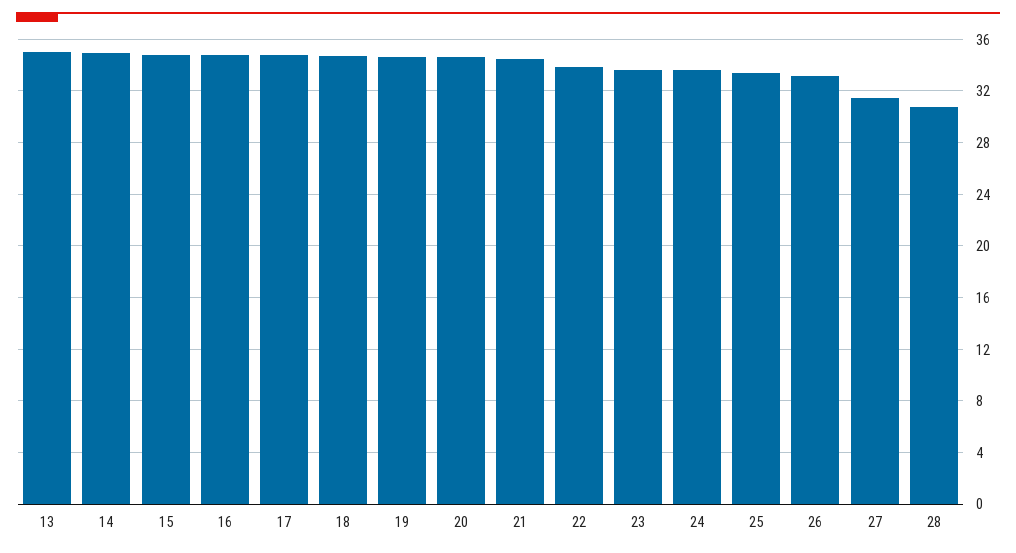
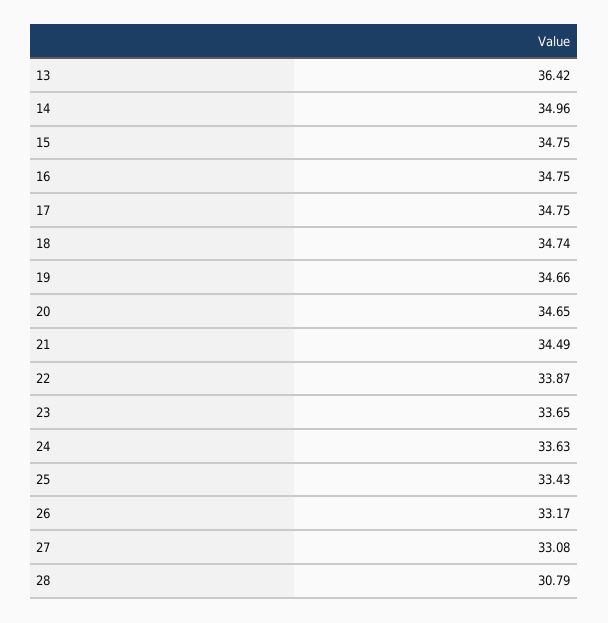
  {
-   "13": 35,
+   "13": 36.42,
    "14": 34.96,
    "15": 34.75,
    "16": 34.75,
    "17": 34.75,
    "18": 34.74,
    "19": 34.66,
    "20": 34.65,
    "21": 34.49,
    "22": 33.87,
    "23": 33.65,
    "24": 33.63,
    "25": 33.43,
    "26": 33.17,
-   "27": 31.5,
+   "27": 33.08,
    "28": 30.79
  }

